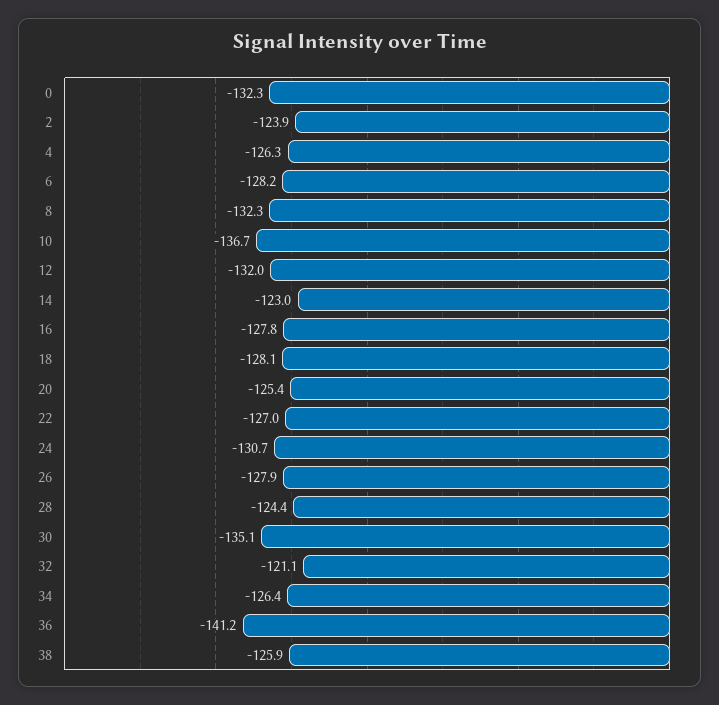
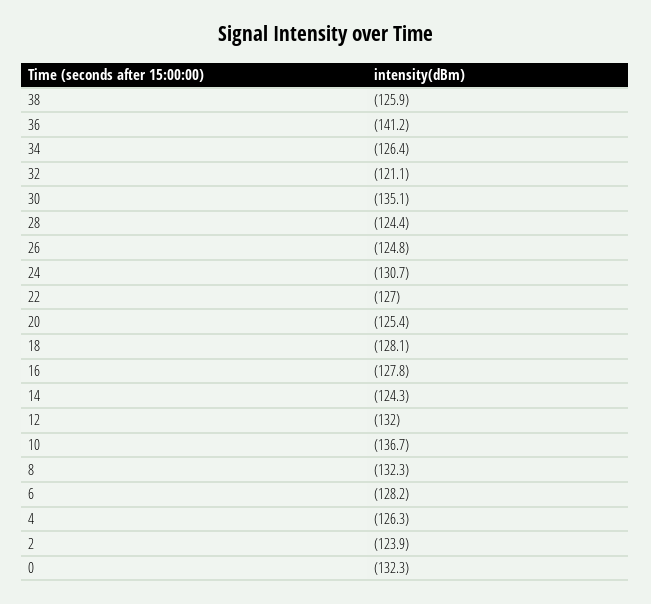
  {
    "0": -132.3,
    "2": -123.9,
    "4": -126.3,
    "6": -128.2,
    "8": -132.3,
    "10": -136.7,
    "12": -132,
-   "14": -123,
+   "14": -124.3,
    "16": -127.8,
    "18": -128.1,
    "20": -125.4,
    "22": -127,
    "24": -130.7,
-   "26": -127.9,
+   "26": -124.8,
    "28": -124.4,
    "30": -135.1,
    "32": -121.1,
    "34": -126.4,
    "36": -141.2,
    "38": -125.9
  }

